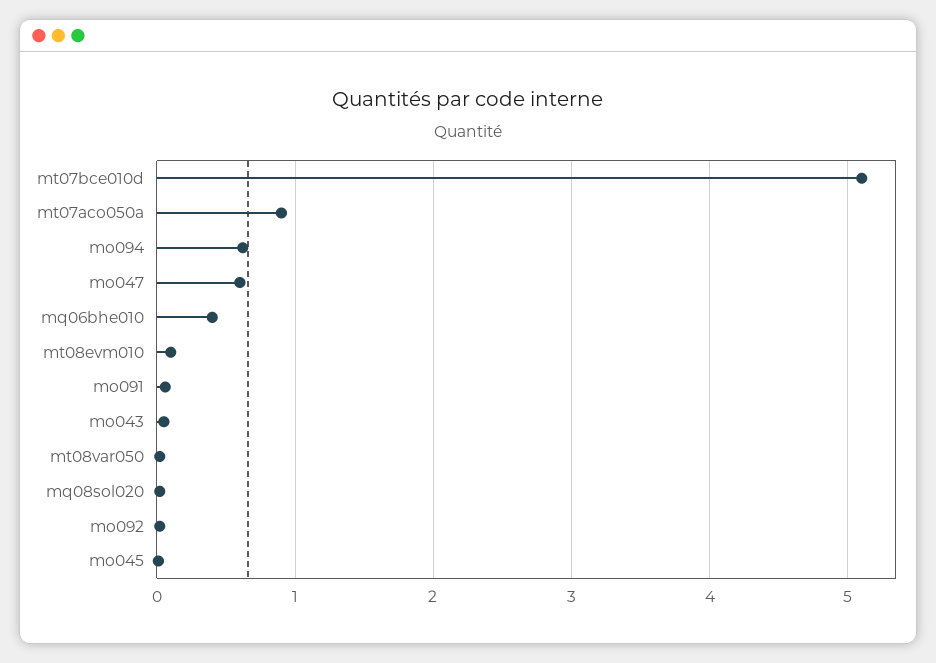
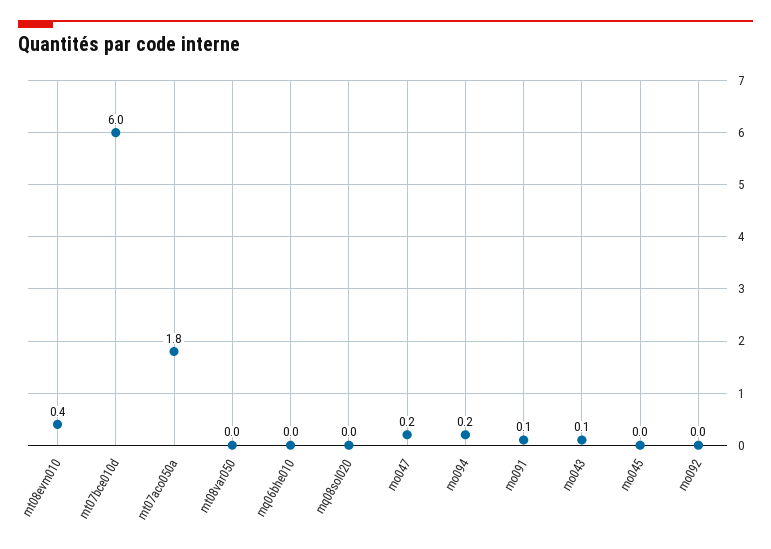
  {
-   "mt07bce010d": 5.1,
+   "mt07bce010d": 6,
-   "mt07aco050a": 0.9,
+   "mt07aco050a": 1.8,
-   "mo094": 0.6,
+   "mo094": 0.2,
-   "mo047": 0.6,
+   "mo047": 0.2,
-   "mq06bhe010": 0.4,
+   "mq06bhe010": 0,
-   "mt08evm010": 0.1,
+   "mt08evm010": 0.4,
    "mo091": 0.1,
    "mo043": 0.1,
    "mt08var050": 0,
    "mq08sol020": 0,
    "mo092": 0,
    "mo045": 0
  }

